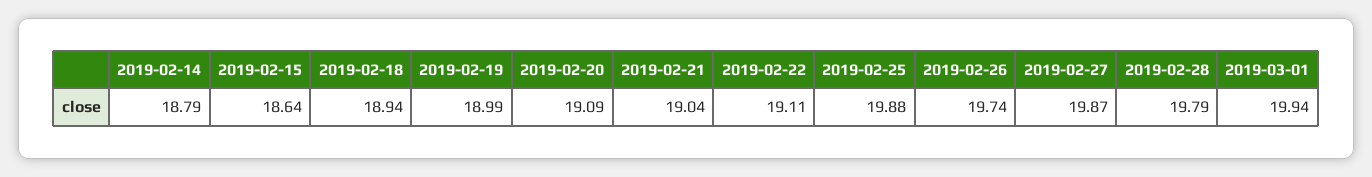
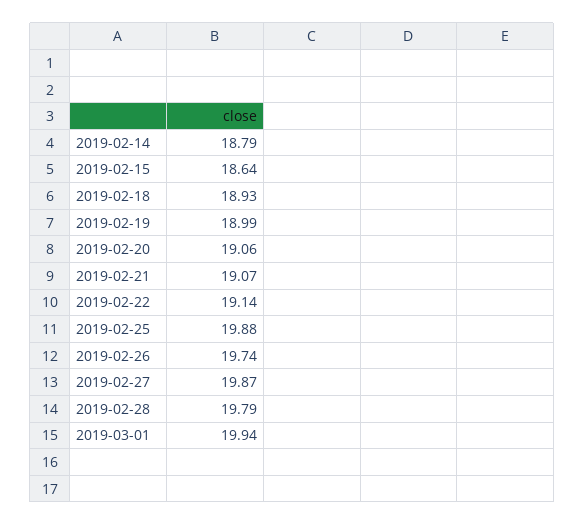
  {
    "2019-02-14": 18.79,
    "2019-02-15": 18.64,
-   "2019-02-18": 18.94,
+   "2019-02-18": 18.93,
    "2019-02-19": 18.99,
-   "2019-02-20": 19.09,
+   "2019-02-20": 19.06,
-   "2019-02-21": 19.04,
+   "2019-02-21": 19.07,
-   "2019-02-22": 19.11,
+   "2019-02-22": 19.14,
    "2019-02-25": 19.88,
    "2019-02-26": 19.74,
    "2019-02-27": 19.87,
    "2019-02-28": 19.79,
    "2019-03-01": 19.94
  }

